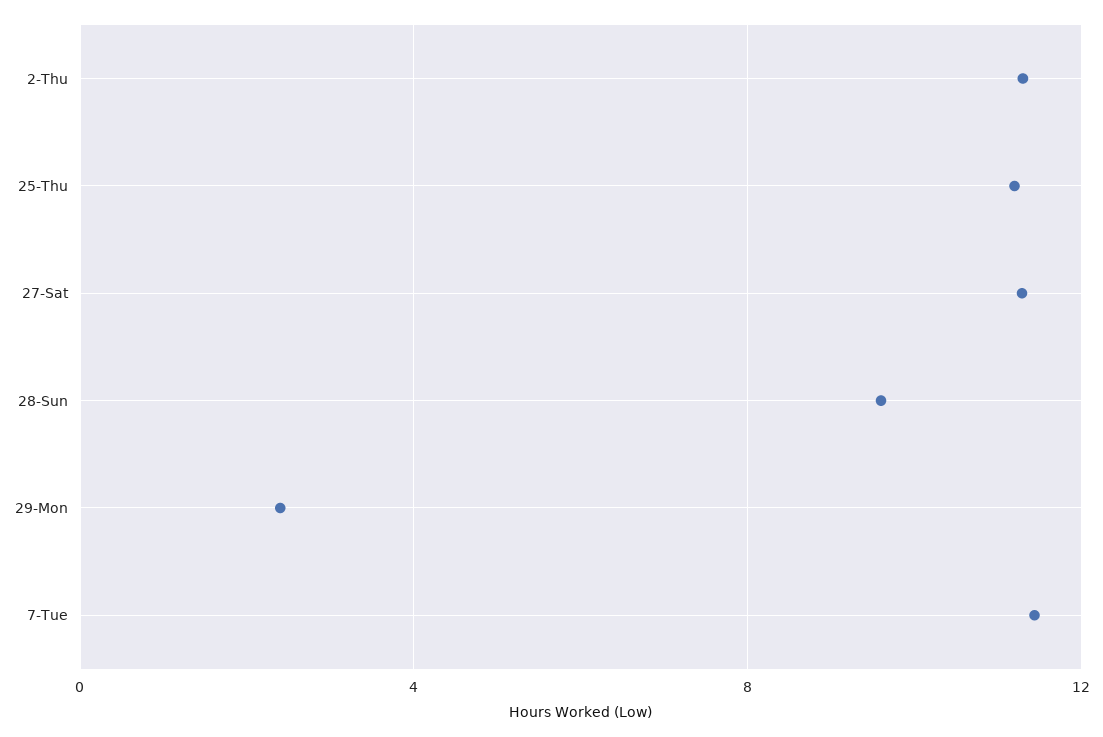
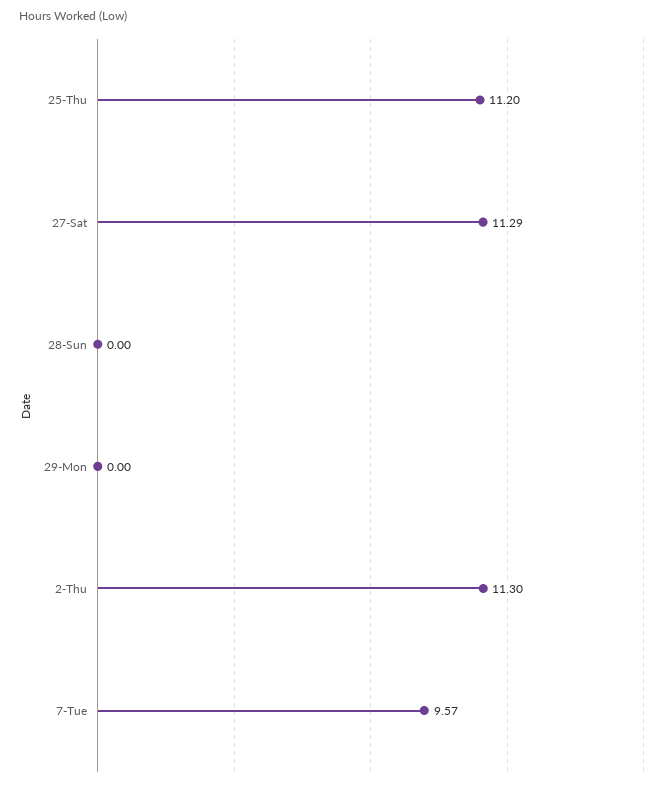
  {
    "2-Thu": 11.3,
    "25-Thu": 11.2,
    "27-Sat": 11.29,
-   "28-Sun": 9.5,
+   "28-Sun": 0,
-   "29-Mon": 2.5,
+   "29-Mon": 0,
-   "7-Tue": 11.5
+   "7-Tue": 9.57
  }

